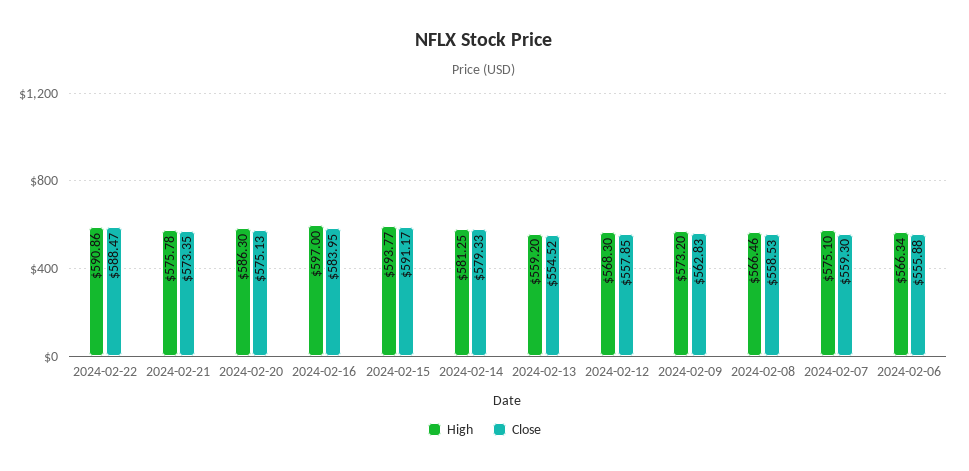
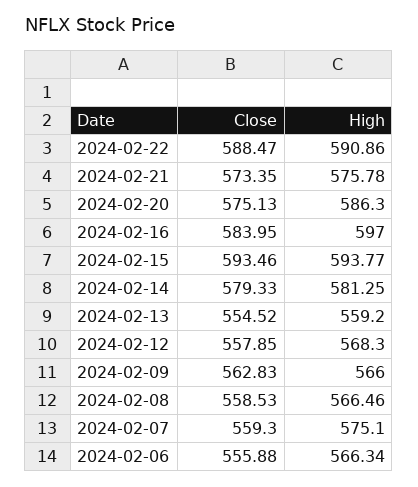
  {
    "High": {
      "2024-02-22": 590.86,
      "2024-02-21": 575.78,
      "2024-02-20": 586.3,
      "2024-02-16": 597,
      "2024-02-15": 593.77,
      "2024-02-14": 581.25,
      "2024-02-13": 559.2,
      "2024-02-12": 568.3,
-     "2024-02-09": 573.2,
+     "2024-02-09": 566,
      "2024-02-08": 566.46,
      "2024-02-07": 575.1,
      "2024-02-06": 566.34
    },
    "Close": {
      "2024-02-22": 588.47,
      "2024-02-21": 573.35,
      "2024-02-20": 575.13,
      "2024-02-16": 583.95,
-     "2024-02-15": 591.17,
+     "2024-02-15": 593.46,
      "2024-02-14": 579.33,
      "2024-02-13": 554.52,
      "2024-02-12": 557.85,
      "2024-02-09": 562.83,
      "2024-02-08": 558.53,
      "2024-02-07": 559.3,
      "2024-02-06": 555.88
    }
  }

